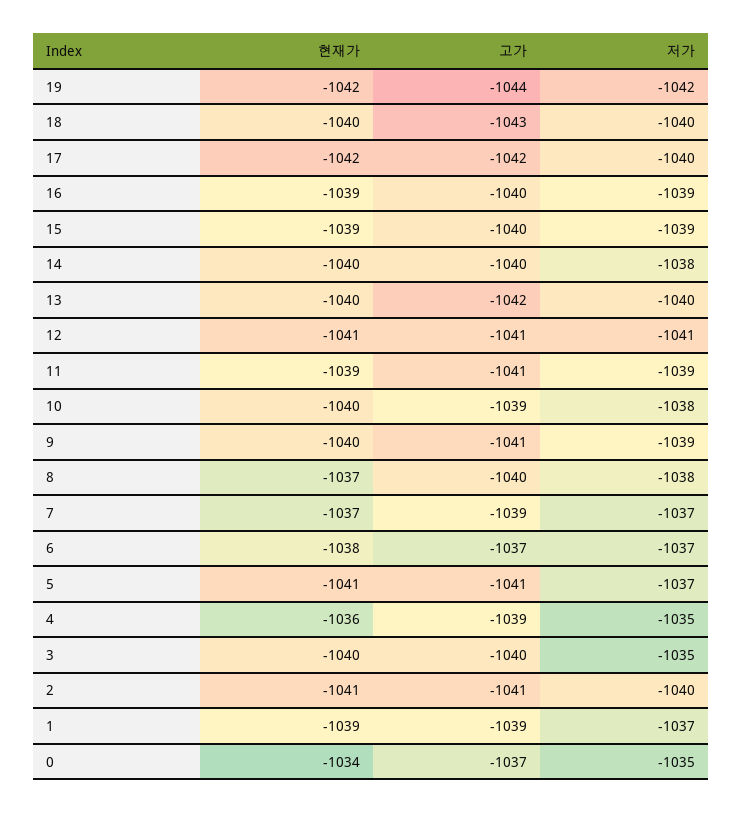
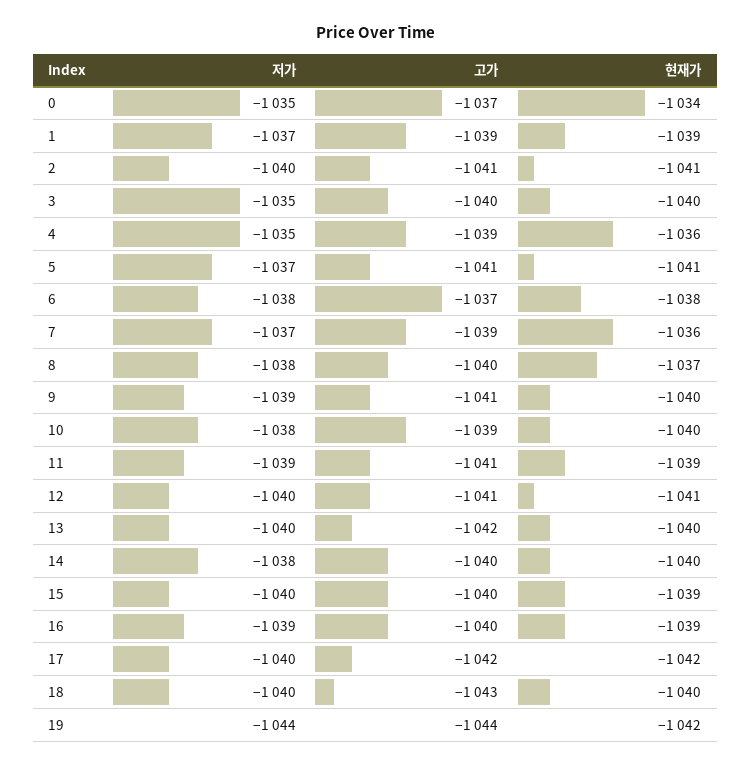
  {
    "현재가": {
      "19": -1042,
      "18": -1040,
      "17": -1042,
      "16": -1039,
      "15": -1039,
      "14": -1040,
      "13": -1040,
      "12": -1041,
      "11": -1039,
      "10": -1040,
      "9": -1040,
      "8": -1037,
-     "7": -1037,
+     "7": -1036,
      "6": -1038,
      "5": -1041,
      "4": -1036,
      "3": -1040,
      "2": -1041,
      "1": -1039,
      "0": -1034
    },
    "고가": {
      "19": -1044,
      "18": -1043,
      "17": -1042,
      "16": -1040,
      "15": -1040,
      "14": -1040,
      "13": -1042,
      "12": -1041,
      "11": -1041,
      "10": -1039,
      "9": -1041,
      "8": -1040,
      "7": -1039,
      "6": -1037,
      "5": -1041,
      "4": -1039,
      "3": -1040,
      "2": -1041,
      "1": -1039,
      "0": -1037
    },
    "저가": {
-     "19": -1042,
+     "19": -1044,
      "18": -1040,
      "17": -1040,
      "16": -1039,
-     "15": -1039,
+     "15": -1040,
      "14": -1038,
      "13": -1040,
-     "12": -1041,
+     "12": -1040,
      "11": -1039,
      "10": -1038,
      "9": -1039,
      "8": -1038,
      "7": -1037,
-     "6": -1037,
+     "6": -1038,
      "5": -1037,
      "4": -1035,
      "3": -1035,
      "2": -1040,
      "1": -1037,
      "0": -1035
    }
  }

